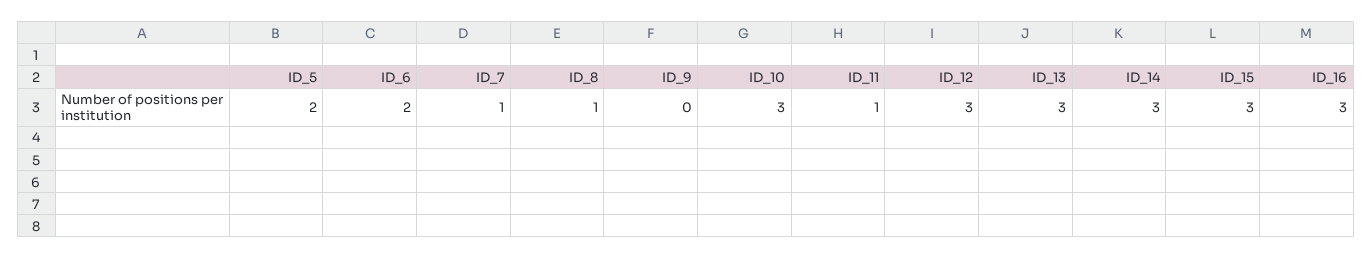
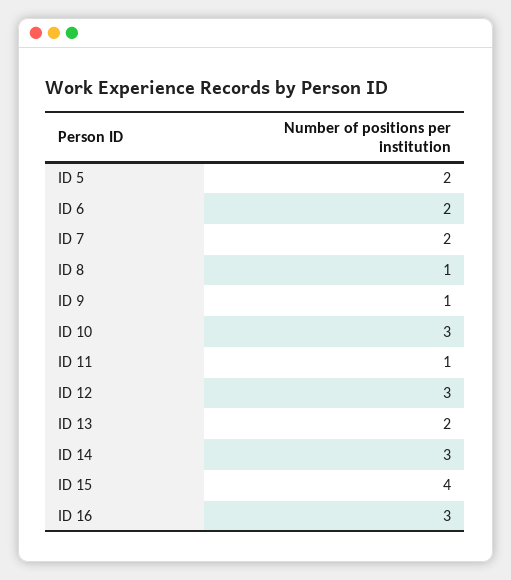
  {
    "ID_5": 2,
    "ID_6": 2,
-   "ID_7": 1,
+   "ID_7": 2,
    "ID_8": 1,
-   "ID_9": 0,
+   "ID_9": 1,
    "ID_10": 3,
    "ID_11": 1,
    "ID_12": 3,
-   "ID_13": 3,
+   "ID_13": 2,
    "ID_14": 3,
-   "ID_15": 3,
+   "ID_15": 4,
    "ID_16": 3
  }

